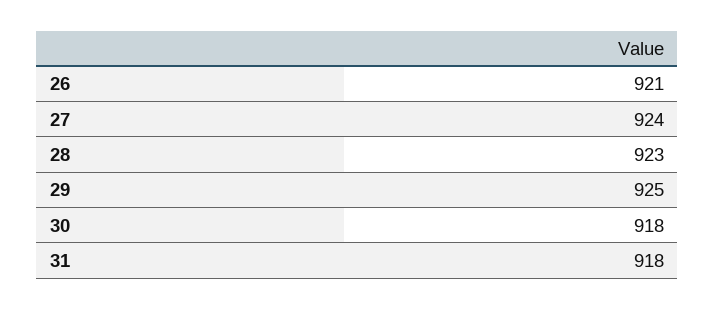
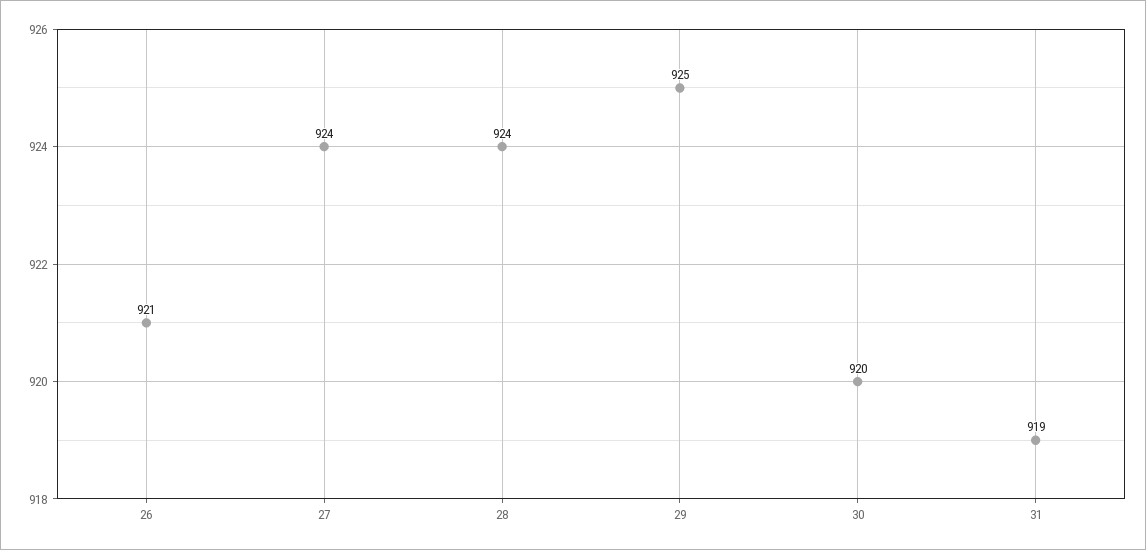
  {
    "26": 921,
    "27": 924,
-   "28": 923,
+   "28": 924,
    "29": 925,
-   "30": 918,
+   "30": 920,
-   "31": 918
+   "31": 919
  }

